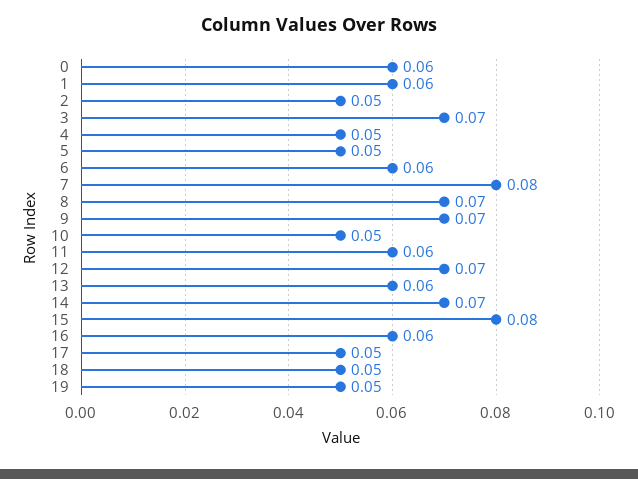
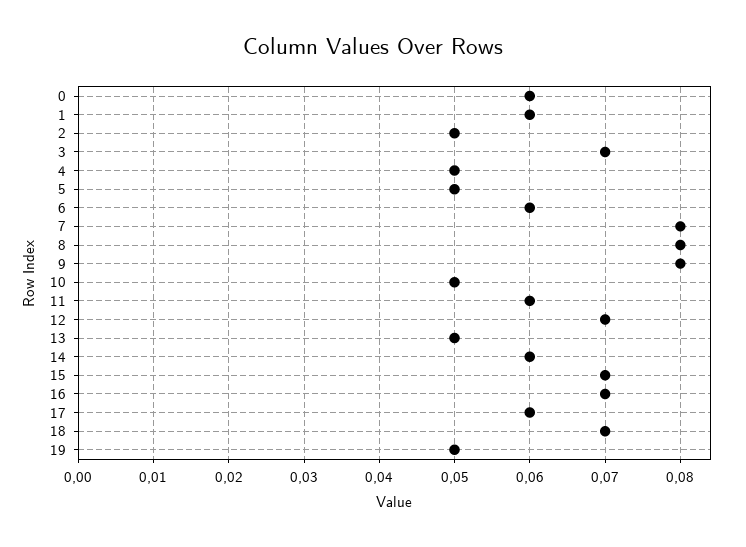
  {
    "0": 0.06,
    "1": 0.06,
    "2": 0.05,
    "3": 0.07,
    "4": 0.05,
    "5": 0.05,
    "6": 0.06,
    "7": 0.08,
-   "8": 0.07,
+   "8": 0.08,
-   "9": 0.07,
+   "9": 0.08,
    "10": 0.05,
    "11": 0.06,
    "12": 0.07,
-   "13": 0.06,
+   "13": 0.05,
-   "14": 0.07,
+   "14": 0.06,
-   "15": 0.08,
+   "15": 0.07,
-   "16": 0.06,
+   "16": 0.07,
-   "17": 0.05,
+   "17": 0.06,
-   "18": 0.05,
+   "18": 0.07,
    "19": 0.05
  }

